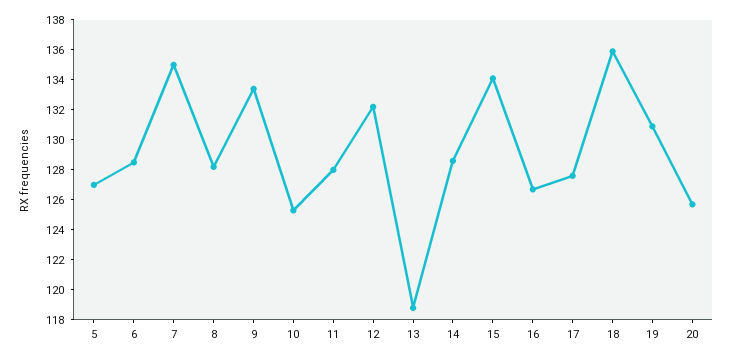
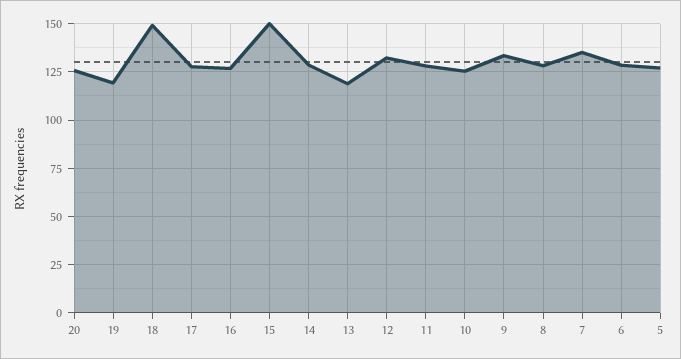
  {
    "5": 127,
    "6": 129,
    "7": 135,
    "8": 128,
    "9": 133,
    "10": 125,
    "11": 128,
    "12": 132,
    "13": 119,
    "14": 129,
-   "15": 134,
+   "15": 150,
    "16": 127,
    "17": 128,
-   "18": 136,
+   "18": 150,
-   "19": 131,
+   "19": 120,
    "20": 126
  }

